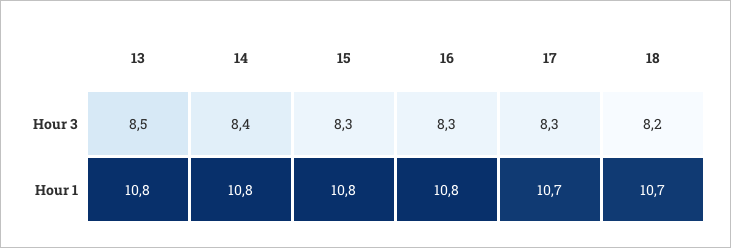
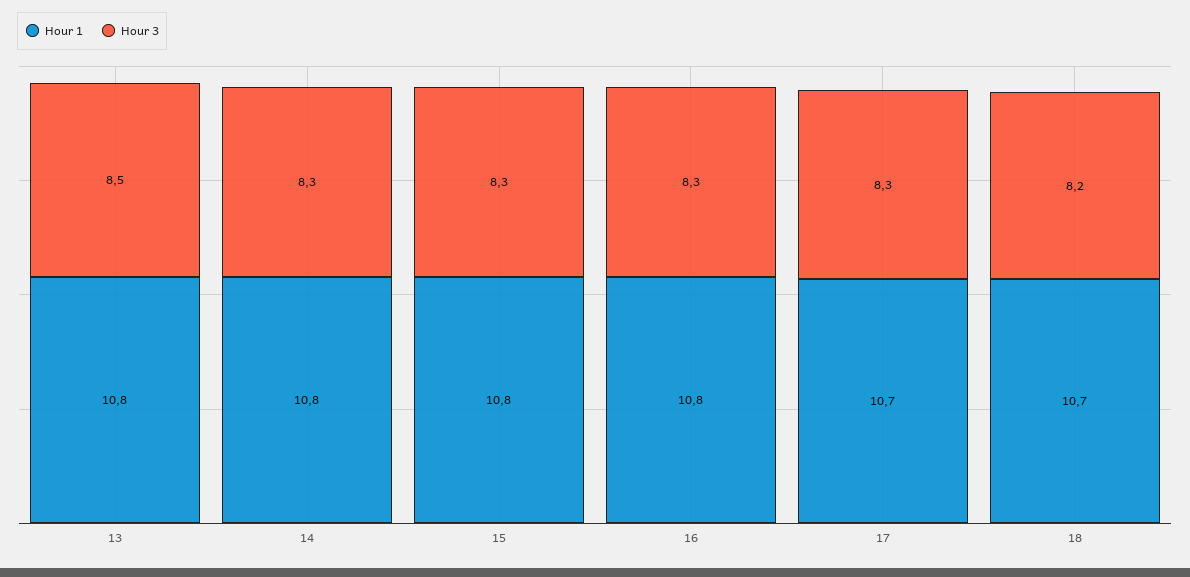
  {
    "Hour 3": {
      "13": 8.5,
-     "14": 8.4,
+     "14": 8.3,
      "15": 8.3,
      "16": 8.3,
      "17": 8.3,
      "18": 8.2
    },
    "Hour 1": {
      "13": 10.8,
      "14": 10.8,
      "15": 10.8,
      "16": 10.8,
      "17": 10.7,
      "18": 10.7
    }
  }

